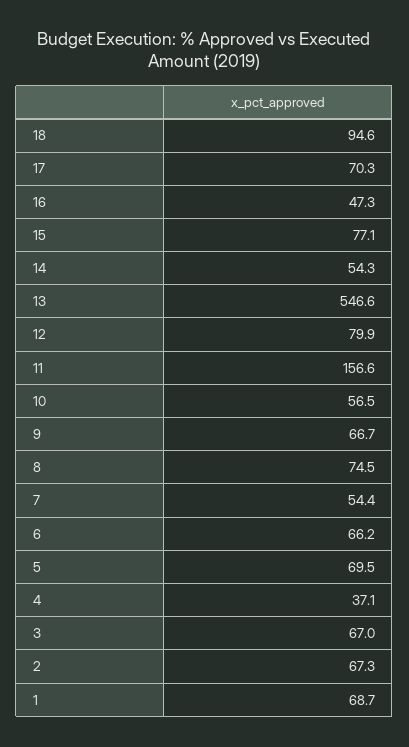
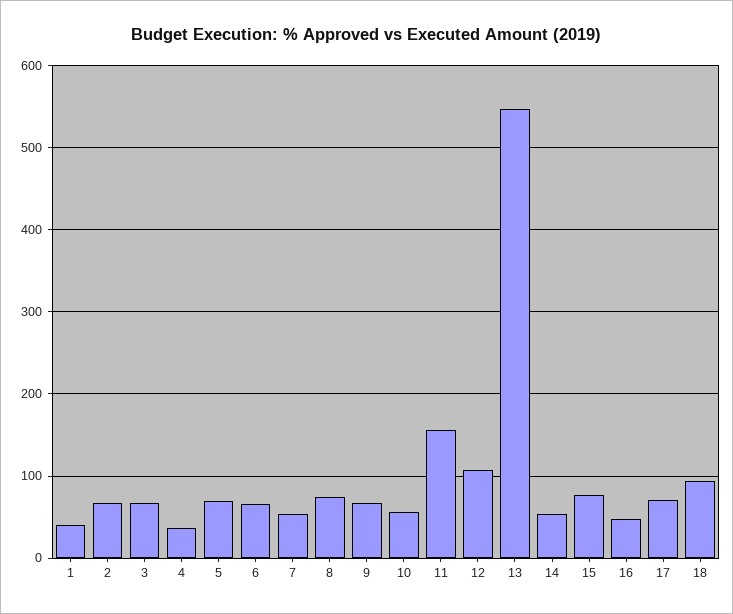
  {
    "18": 94.6,
    "17": 70.3,
    "16": 47.3,
    "15": 77.1,
    "14": 54.3,
    "13": 546.6,
-   "12": 79.9,
+   "12": 110,
    "11": 156.6,
    "10": 56.5,
    "9": 66.7,
    "8": 74.5,
    "7": 54.4,
    "6": 66.2,
    "5": 69.5,
    "4": 37.1,
    "3": 67,
    "2": 67.3,
-   "1": 68.7
+   "1": 40
  }

